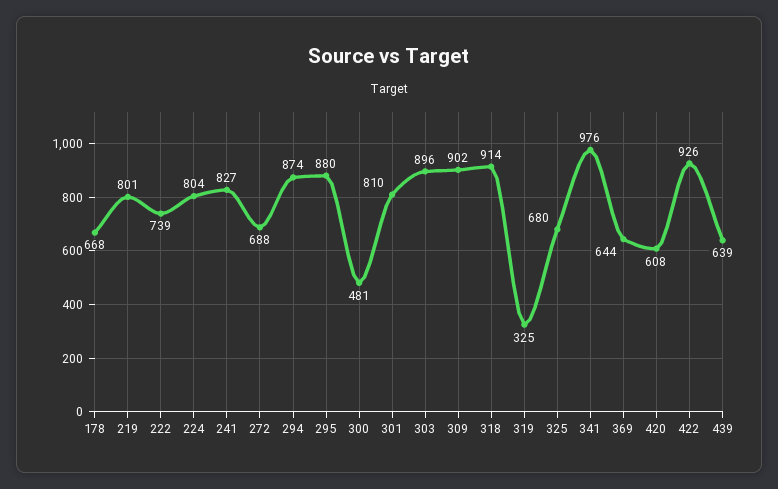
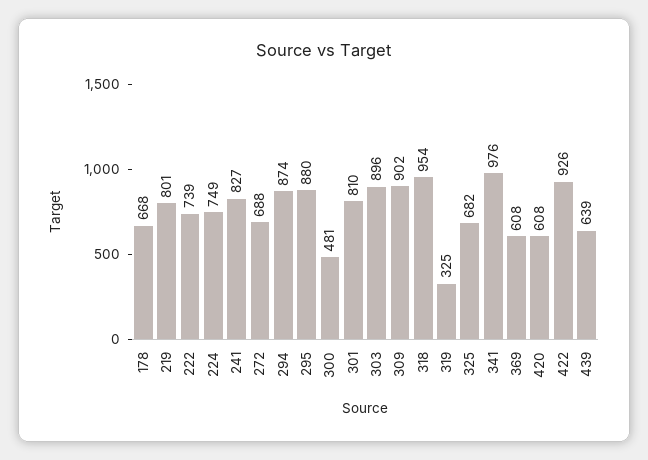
  {
    "178": 668,
    "219": 801,
    "222": 739,
-   "224": 804,
+   "224": 749,
    "241": 827,
    "272": 688,
    "294": 874,
    "295": 880,
    "300": 481,
    "301": 810,
    "303": 896,
    "309": 902,
-   "318": 914,
+   "318": 954,
    "319": 325,
-   "325": 680,
+   "325": 682,
    "341": 976,
-   "369": 644,
+   "369": 608,
    "420": 608,
    "422": 926,
    "439": 639
  }

